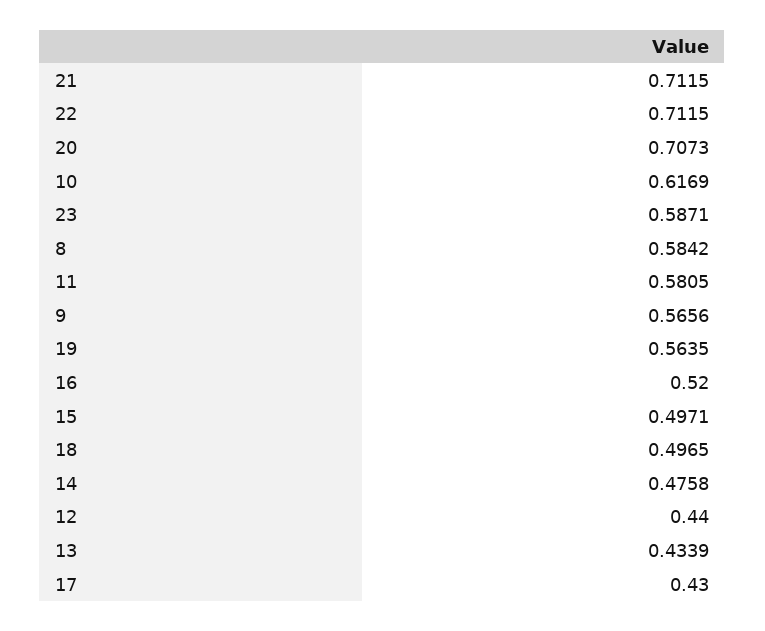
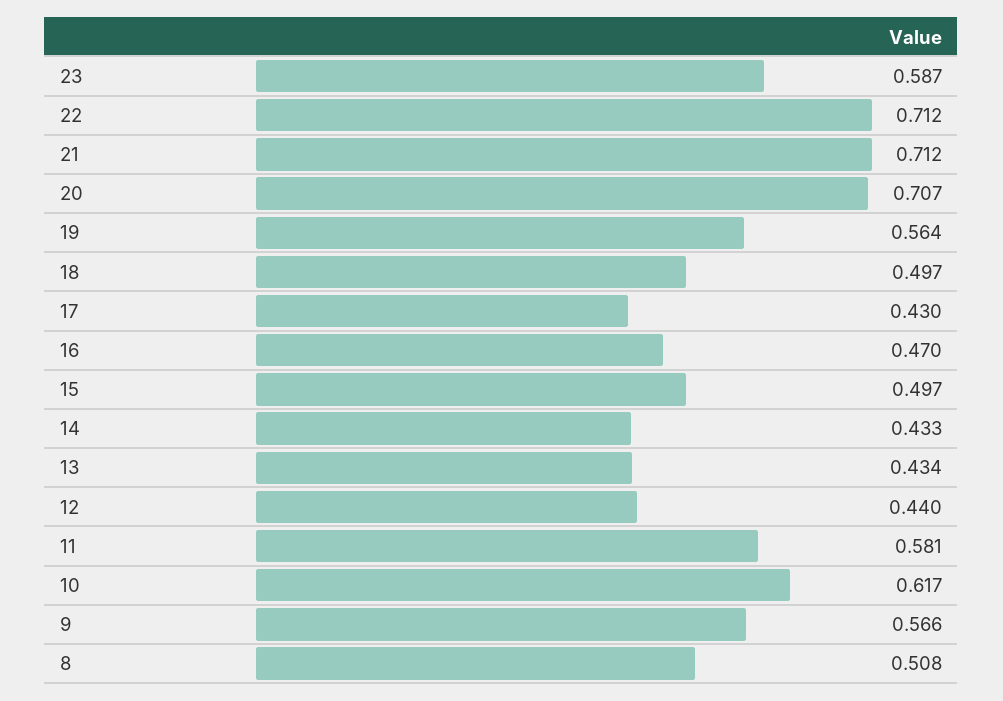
  {
    "21": 0.7115,
    "22": 0.7115,
    "20": 0.7073,
    "10": 0.6169,
    "23": 0.5871,
-   "8": 0.5842,
+   "8": 0.508,
    "11": 0.5805,
    "9": 0.5656,
    "19": 0.5635,
-   "16": 0.52,
+   "16": 0.47,
    "15": 0.4971,
    "18": 0.4965,
-   "14": 0.4758,
+   "14": 0.433,
    "12": 0.44,
    "13": 0.4339,
    "17": 0.43
  }

